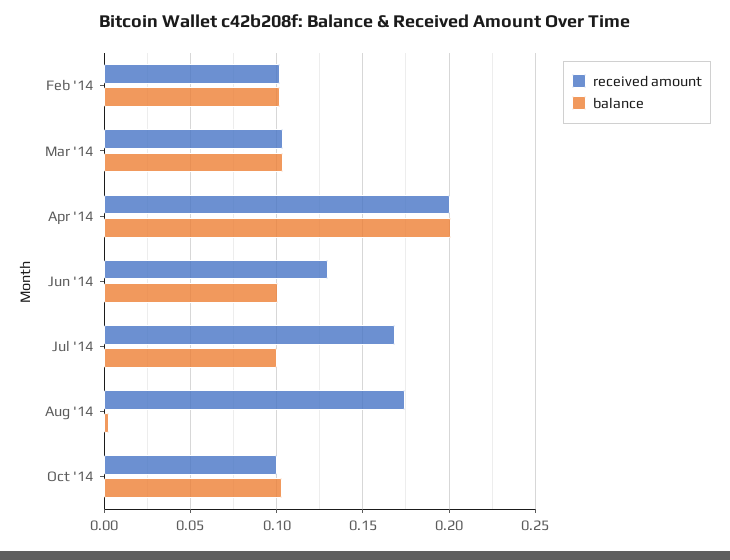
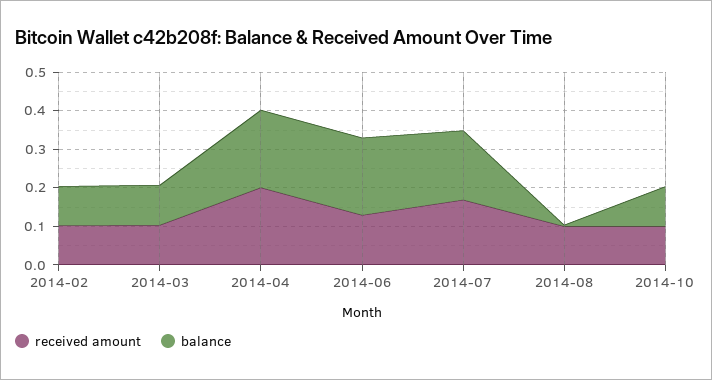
  {
    "received amount": {
      "Feb '14": 0.1,
      "Mar '14": 0.105,
      "Apr '14": 0.2,
      "Jun '14": 0.13,
      "Jul '14": 0.17,
-     "Aug '14": 0.175,
+     "Aug '14": 0.1,
      "Oct '14": 0.1
    },
    "balance": {
      "Feb '14": 0.1,
      "Mar '14": 0.105,
      "Apr '14": 0.2,
-     "Jun '14": 0.1,
+     "Jun '14": 0.2,
-     "Jul '14": 0.1,
+     "Jul '14": 0.175,
      "Aug '14": 0.005,
      "Oct '14": 0.105
    }
  }

